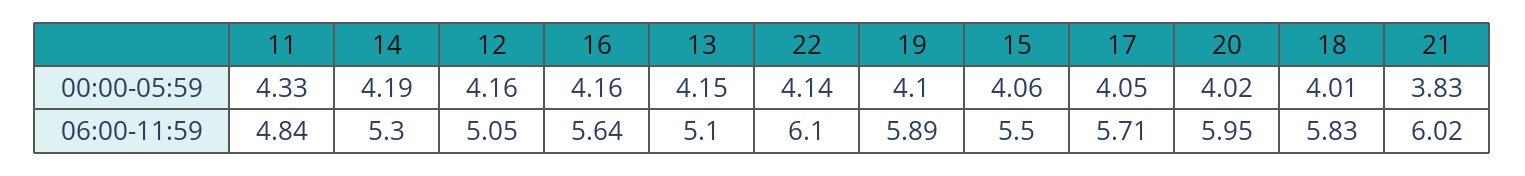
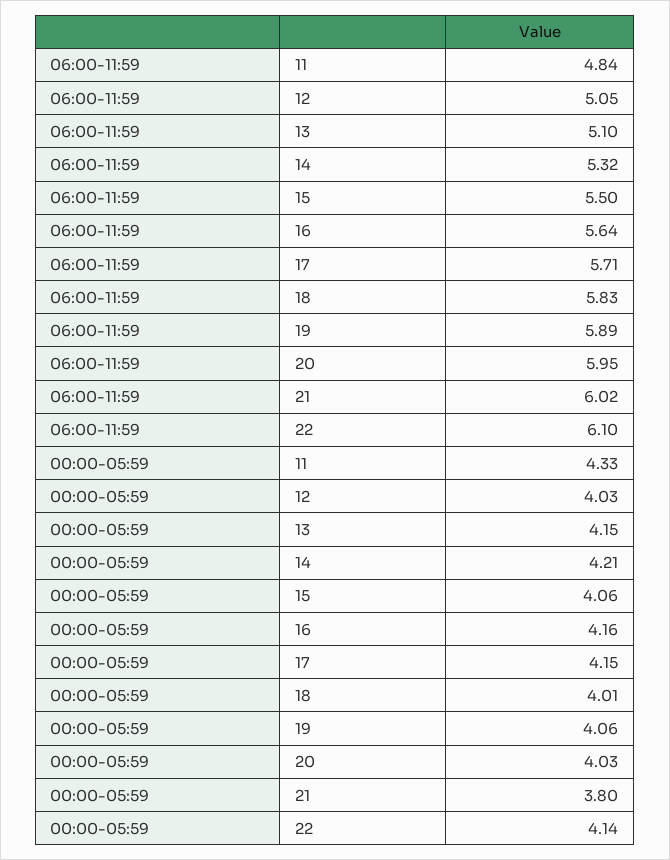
  {
    "11": {
      "00:00-05:59": 4.33,
      "06:00-11:59": 4.84
    },
    "14": {
-     "00:00-05:59": 4.19,
+     "00:00-05:59": 4.21,
-     "06:00-11:59": 5.3
+     "06:00-11:59": 5.32
    },
    "12": {
-     "00:00-05:59": 4.16,
+     "00:00-05:59": 4.03,
      "06:00-11:59": 5.05
    },
    "16": {
      "00:00-05:59": 4.16,
      "06:00-11:59": 5.64
    },
    "13": {
      "00:00-05:59": 4.15,
      "06:00-11:59": 5.1
    },
    "22": {
      "00:00-05:59": 4.14,
      "06:00-11:59": 6.1
    },
    "19": {
-     "00:00-05:59": 4.1,
+     "00:00-05:59": 4.06,
      "06:00-11:59": 5.89
    },
    "15": {
      "00:00-05:59": 4.06,
      "06:00-11:59": 5.5
    },
    "17": {
-     "00:00-05:59": 4.05,
+     "00:00-05:59": 4.15,
      "06:00-11:59": 5.71
    },
    "20": {
-     "00:00-05:59": 4.02,
+     "00:00-05:59": 4.03,
      "06:00-11:59": 5.95
    },
    "18": {
      "00:00-05:59": 4.01,
      "06:00-11:59": 5.83
    },
    "21": {
-     "00:00-05:59": 3.83,
+     "00:00-05:59": 3.8,
      "06:00-11:59": 6.02
    }
  }

